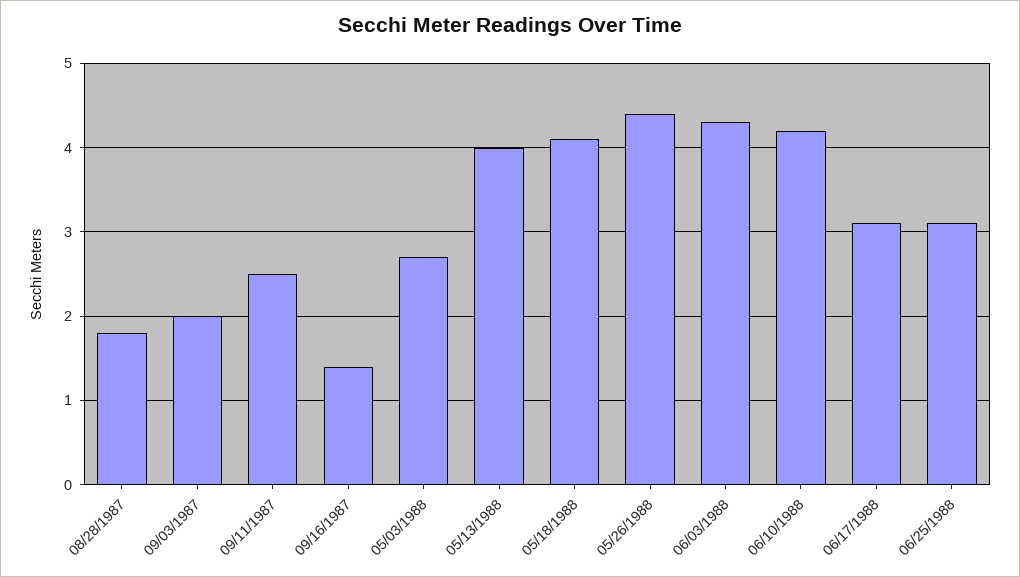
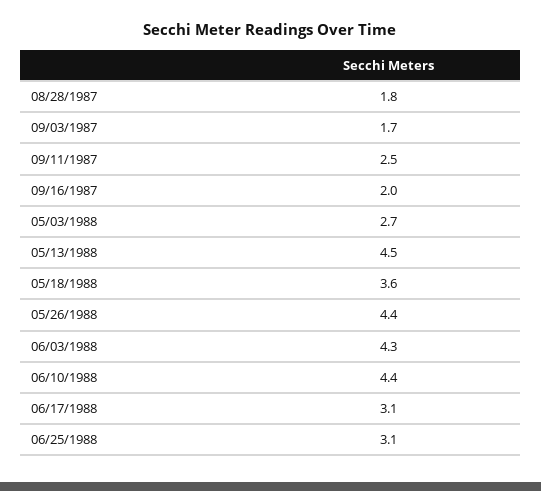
  {
    "08/28/1987": 1.8,
-   "09/03/1987": 2,
+   "09/03/1987": 1.7,
    "09/11/1987": 2.5,
-   "09/16/1987": 1.4,
+   "09/16/1987": 2,
    "05/03/1988": 2.7,
-   "05/13/1988": 4,
+   "05/13/1988": 4.5,
-   "05/18/1988": 4.1,
+   "05/18/1988": 3.6,
    "05/26/1988": 4.4,
    "06/03/1988": 4.3,
-   "06/10/1988": 4.2,
+   "06/10/1988": 4.4,
    "06/17/1988": 3.1,
    "06/25/1988": 3.1
  }

